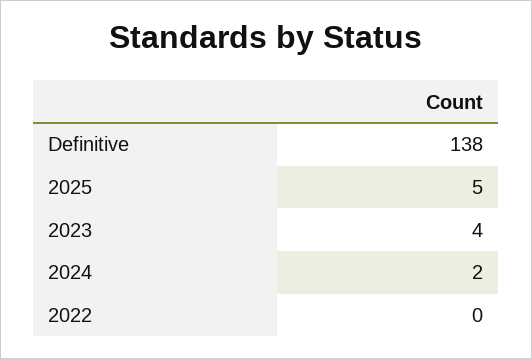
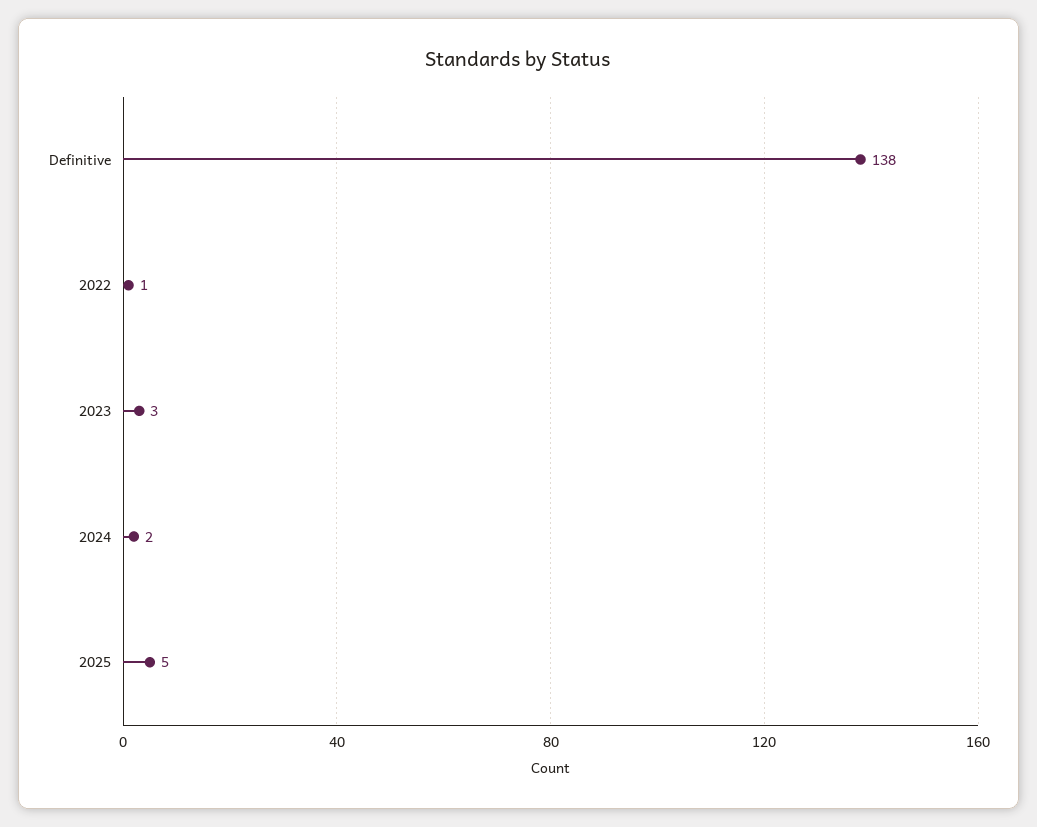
  {
    "Definitive": 138,
    "2025": 5,
-   "2023": 4,
+   "2023": 3,
    "2024": 2,
-   "2022": 0
+   "2022": 1
  }

